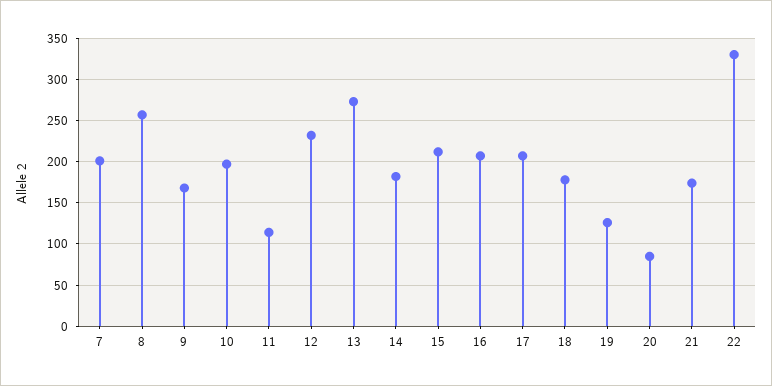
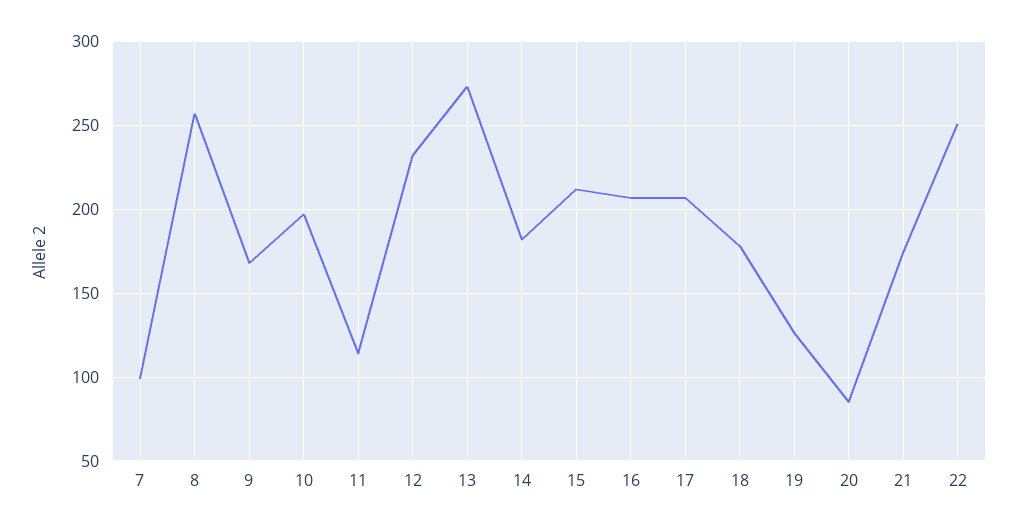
  {
-   "7": 200,
+   "7": 100,
    "8": 255,
    "9": 170,
    "10": 195,
    "11": 115,
    "12": 230,
    "13": 275,
    "14": 180,
    "15": 210,
    "16": 205,
    "17": 205,
    "18": 180,
    "19": 125,
    "20": 85,
    "21": 175,
-   "22": 330
+   "22": 250
  }

